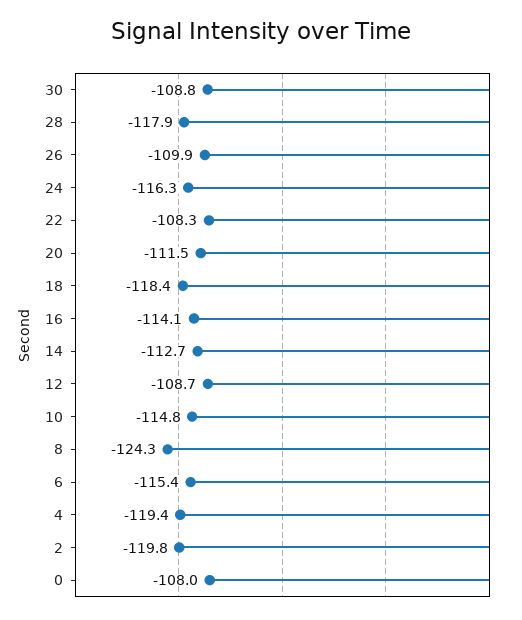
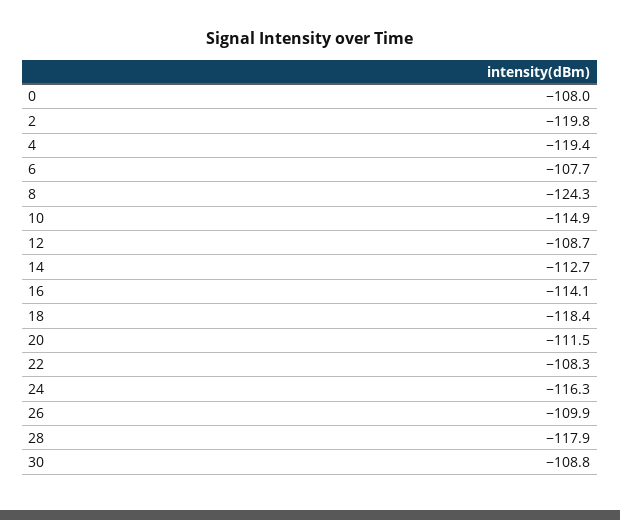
  {
    "30": -108.8,
    "28": -117.9,
    "26": -109.9,
    "24": -116.3,
    "22": -108.3,
    "20": -111.5,
    "18": -118.4,
    "16": -114.1,
    "14": -112.7,
    "12": -108.7,
-   "10": -114.8,
+   "10": -114.9,
    "8": -124.3,
-   "6": -115.4,
+   "6": -107.7,
    "4": -119.4,
    "2": -119.8,
    "0": -108
  }

